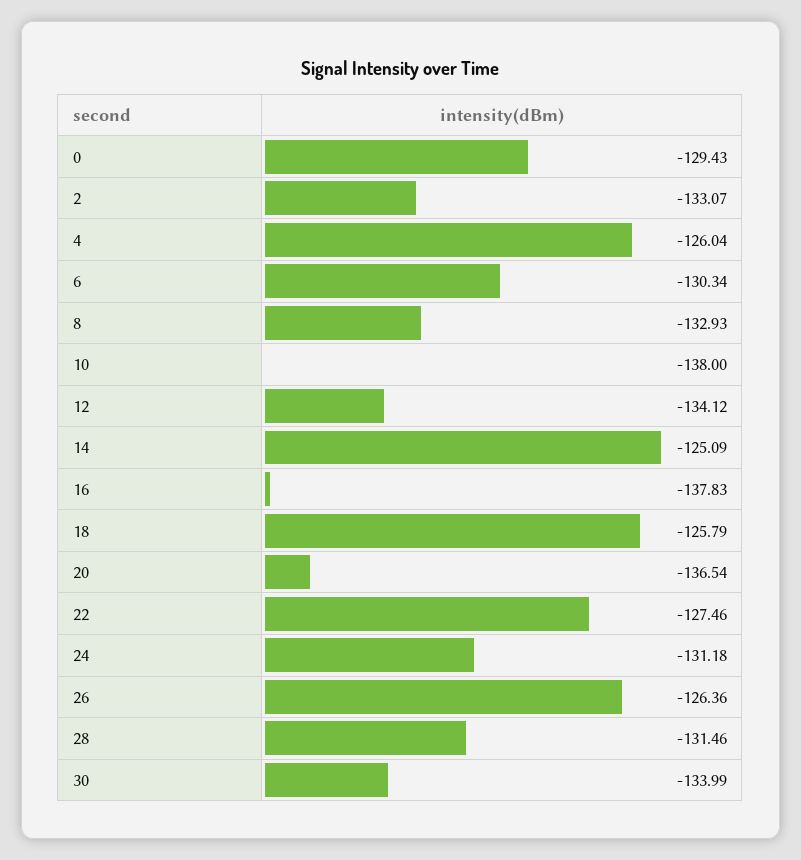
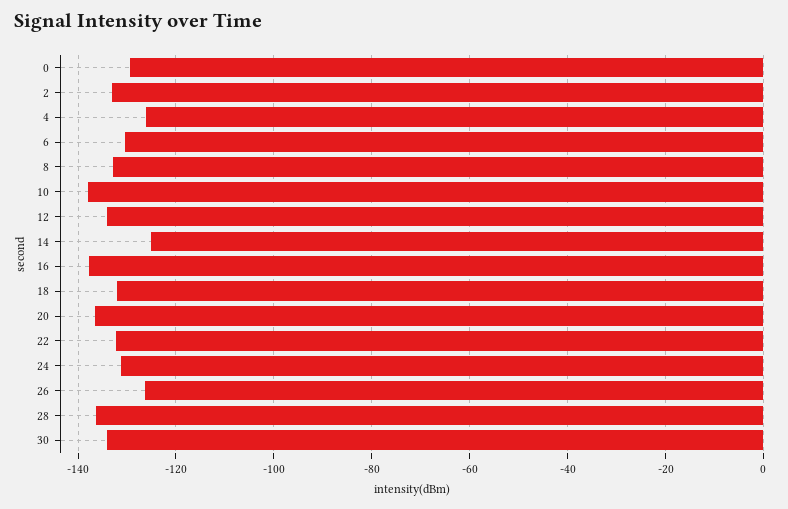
  {
    "0": -129.43,
    "2": -133.07,
    "4": -126.04,
    "6": -130.34,
    "8": -132.93,
    "10": -138,
    "12": -134.12,
    "14": -125.09,
    "16": -137.83,
-   "18": -125.79,
+   "18": -132,
    "20": -136.54,
-   "22": -127.46,
+   "22": -132,
    "24": -131.18,
    "26": -126.36,
-   "28": -131.46,
+   "28": -136,
    "30": -133.99
  }

